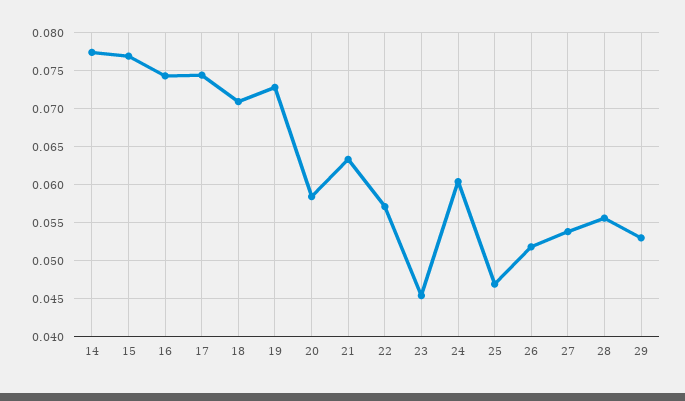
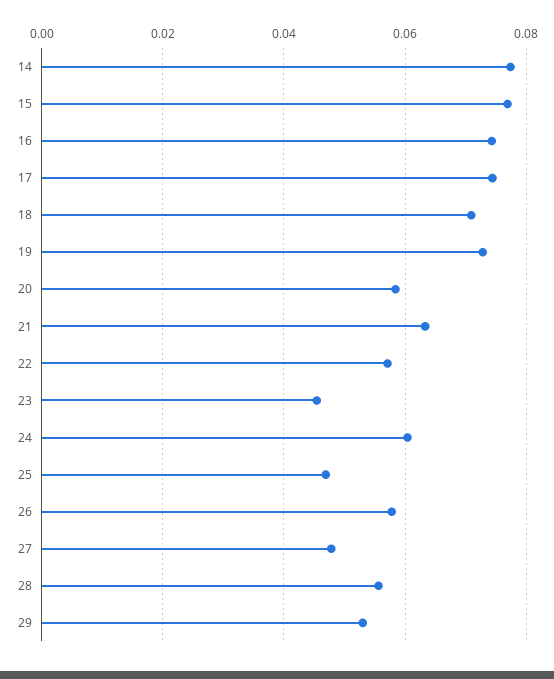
  {
    "14": 0.077,
    "15": 0.077,
    "16": 0.074,
    "17": 0.074,
    "18": 0.071,
    "19": 0.073,
    "20": 0.058,
    "21": 0.063,
    "22": 0.057,
    "23": 0.045,
    "24": 0.06,
    "25": 0.047,
-   "26": 0.052,
+   "26": 0.058,
-   "27": 0.054,
+   "27": 0.048,
    "28": 0.056,
    "29": 0.053
  }

